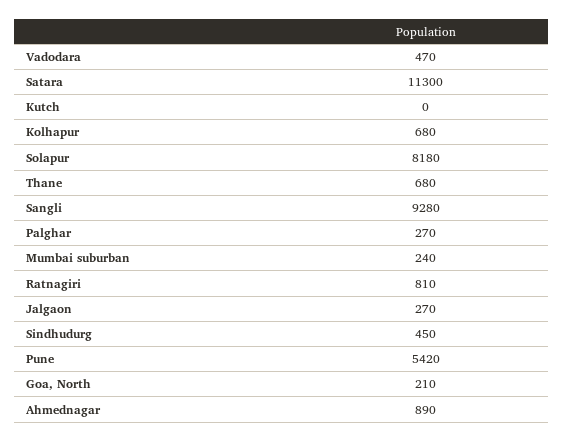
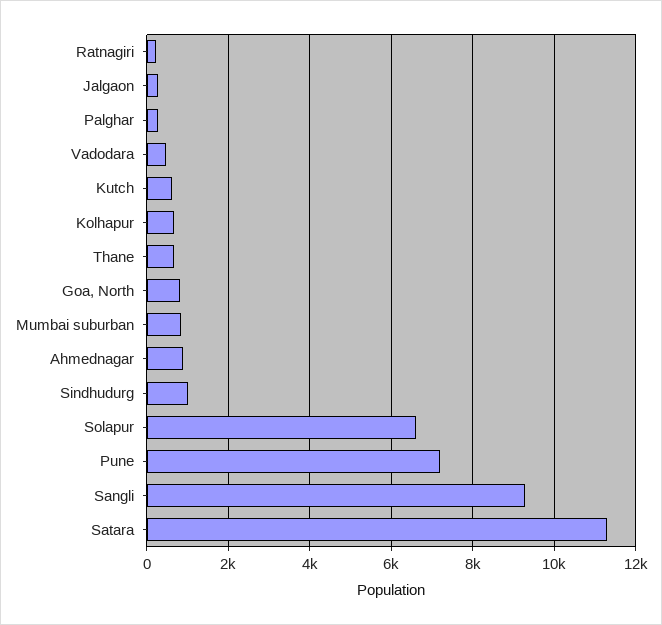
  {
    "Vadodara": 470,
    "Satara": 11300,
-   "Kutch": 0,
+   "Kutch": 600,
    "Kolhapur": 680,
-   "Solapur": 8180,
+   "Solapur": 6600,
    "Thane": 680,
    "Sangli": 9280,
    "Palghar": 270,
-   "Mumbai suburban": 240,
+   "Mumbai suburban": 800,
-   "Ratnagiri": 810,
+   "Ratnagiri": 200,
    "Jalgaon": 270,
-   "Sindhudurg": 450,
+   "Sindhudurg": 1000,
-   "Pune": 5420,
+   "Pune": 7200,
-   "Goa, North": 210,
+   "Goa, North": 800,
    "Ahmednagar": 890
  }

